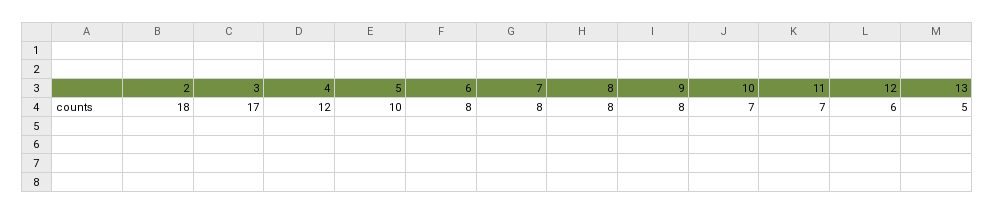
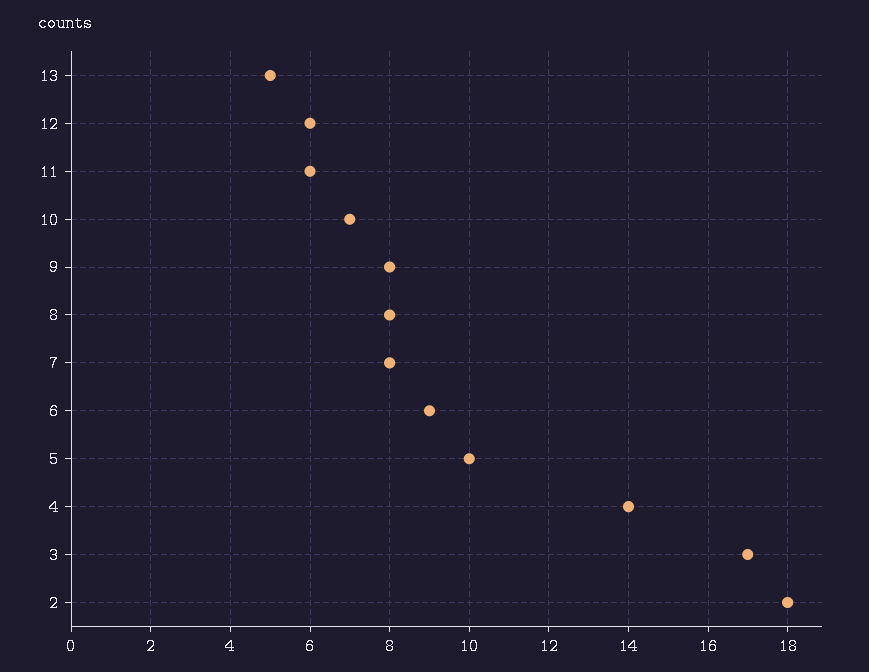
  {
    "2": 18,
    "3": 17,
-   "4": 12,
+   "4": 14,
    "5": 10,
-   "6": 8,
+   "6": 9,
    "7": 8,
    "8": 8,
    "9": 8,
    "10": 7,
-   "11": 7,
+   "11": 6,
    "12": 6,
    "13": 5
  }

